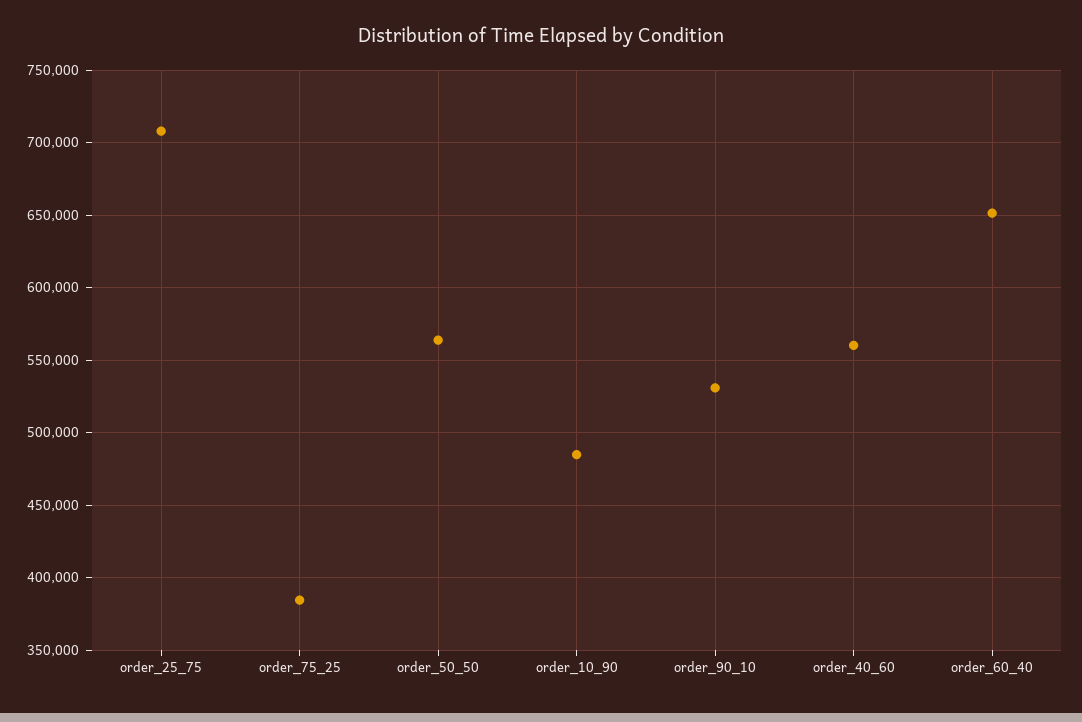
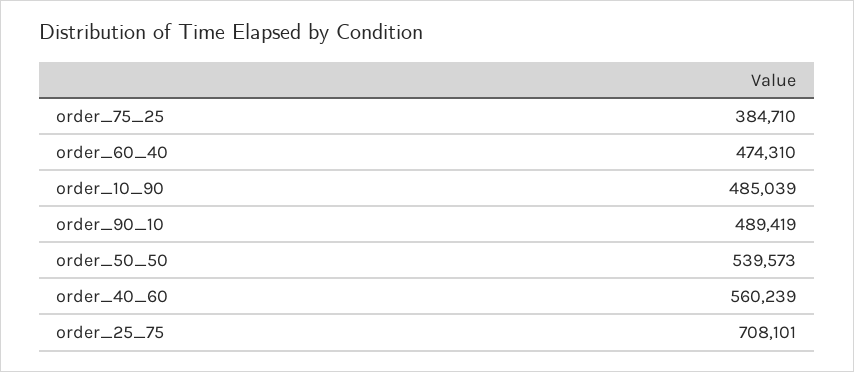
  {
    "order_25_75": 708101,
    "order_75_25": 384710,
-   "order_50_50": 565000,
+   "order_50_50": 539573,
    "order_10_90": 485039,
-   "order_90_10": 530000,
+   "order_90_10": 489419,
    "order_40_60": 560239,
-   "order_60_40": 650000
+   "order_60_40": 474310
  }

